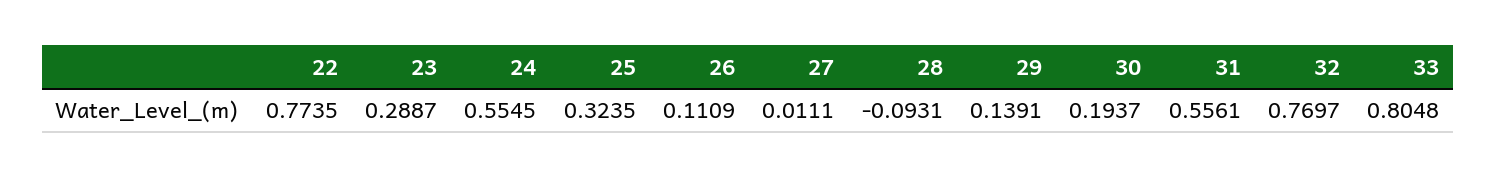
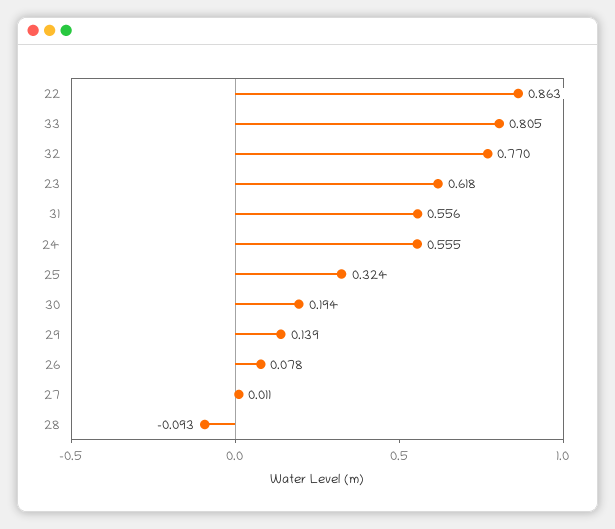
  {
-   "22": 0.7735,
+   "22": 0.863,
-   "23": 0.2887,
+   "23": 0.618,
    "24": 0.5545,
    "25": 0.3235,
-   "26": 0.1109,
+   "26": 0.078,
    "27": 0.0111,
    "28": -0.0931,
    "29": 0.1391,
    "30": 0.1937,
    "31": 0.5561,
    "32": 0.7697,
    "33": 0.8048
  }

